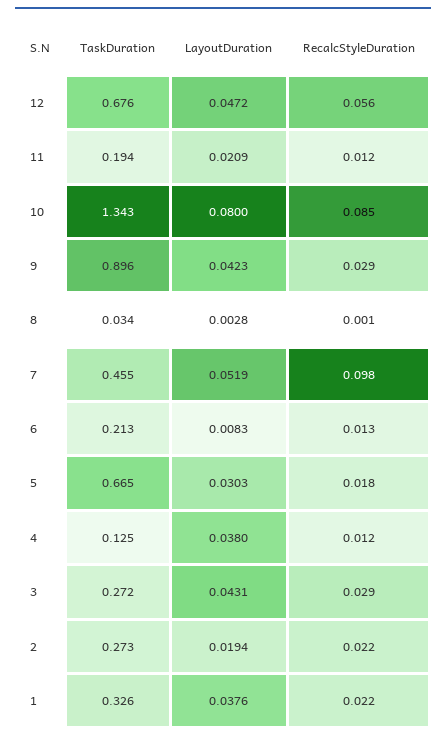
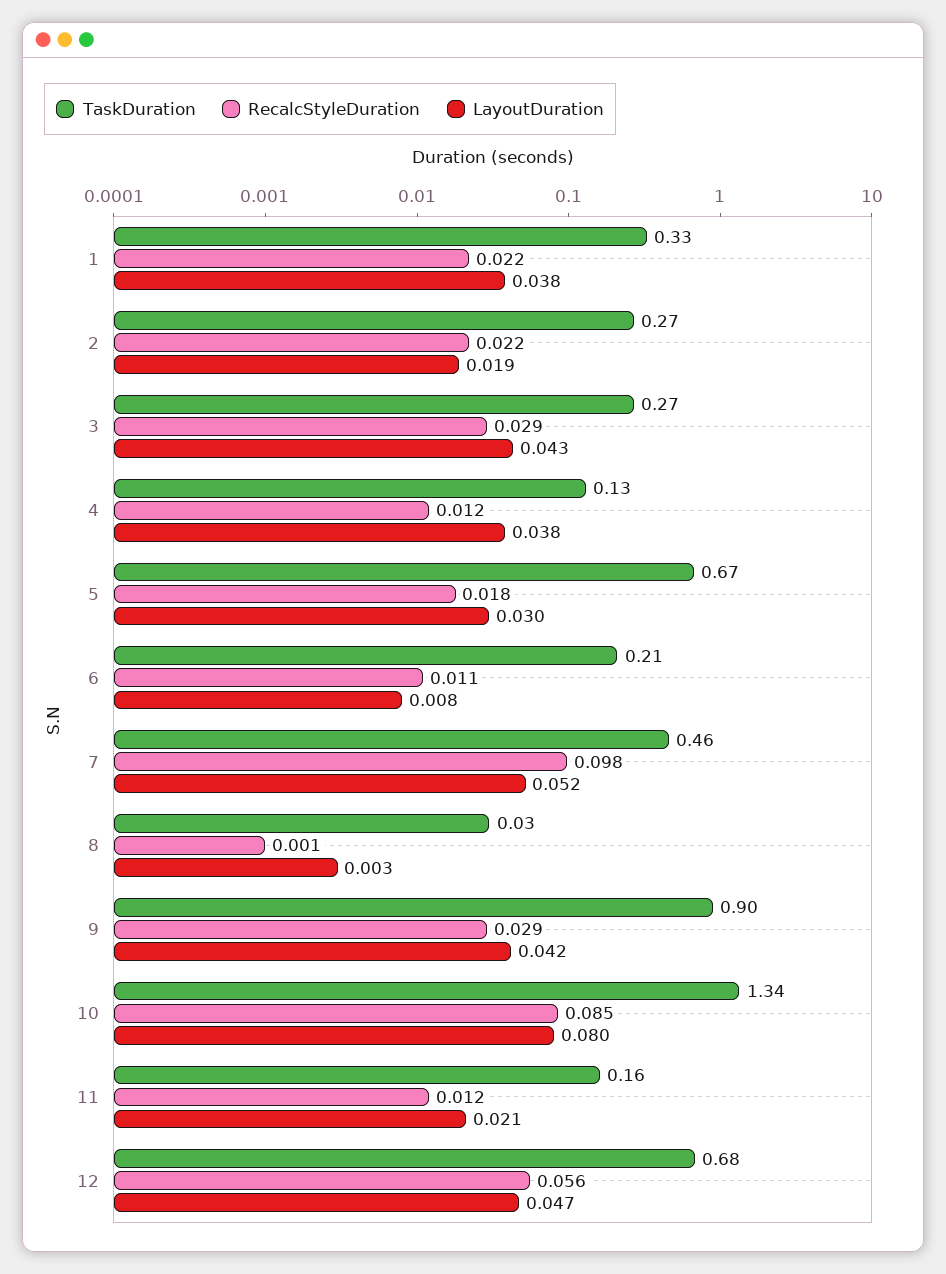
  {
    "TaskDuration": {
      "12": 0.676,
-     "11": 0.194,
+     "11": 0.16,
      "10": 1.343,
      "9": 0.896,
      "8": 0.034,
      "7": 0.455,
      "6": 0.213,
      "5": 0.665,
      "4": 0.125,
      "3": 0.272,
      "2": 0.273,
      "1": 0.326
    },
    "LayoutDuration": {
      "12": 0.0472,
      "11": 0.0209,
      "10": 0.08,
      "9": 0.0423,
      "8": 0.0028,
      "7": 0.0519,
      "6": 0.0083,
      "5": 0.0303,
      "4": 0.038,
      "3": 0.0431,
      "2": 0.0194,
      "1": 0.0376
    },
    "RecalcStyleDuration": {
      "12": 0.056,
      "11": 0.012,
      "10": 0.085,
      "9": 0.029,
      "8": 0.001,
      "7": 0.098,
-     "6": 0.013,
+     "6": 0.011,
      "5": 0.018,
      "4": 0.012,
      "3": 0.029,
      "2": 0.022,
      "1": 0.022
    }
  }

